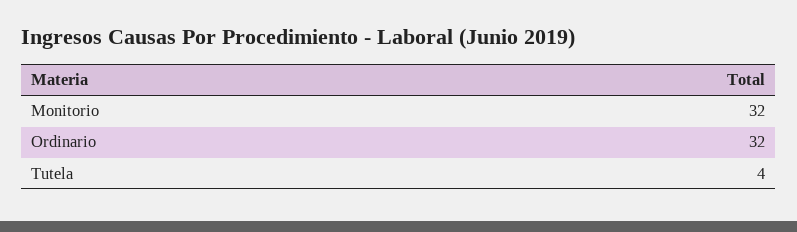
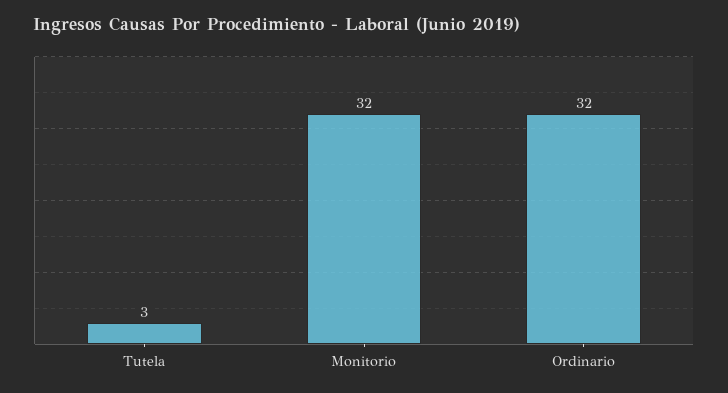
  {
    "Monitorio": 32,
    "Ordinario": 32,
-   "Tutela": 4
+   "Tutela": 3
  }

